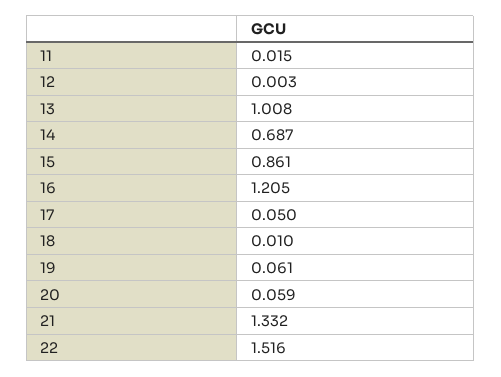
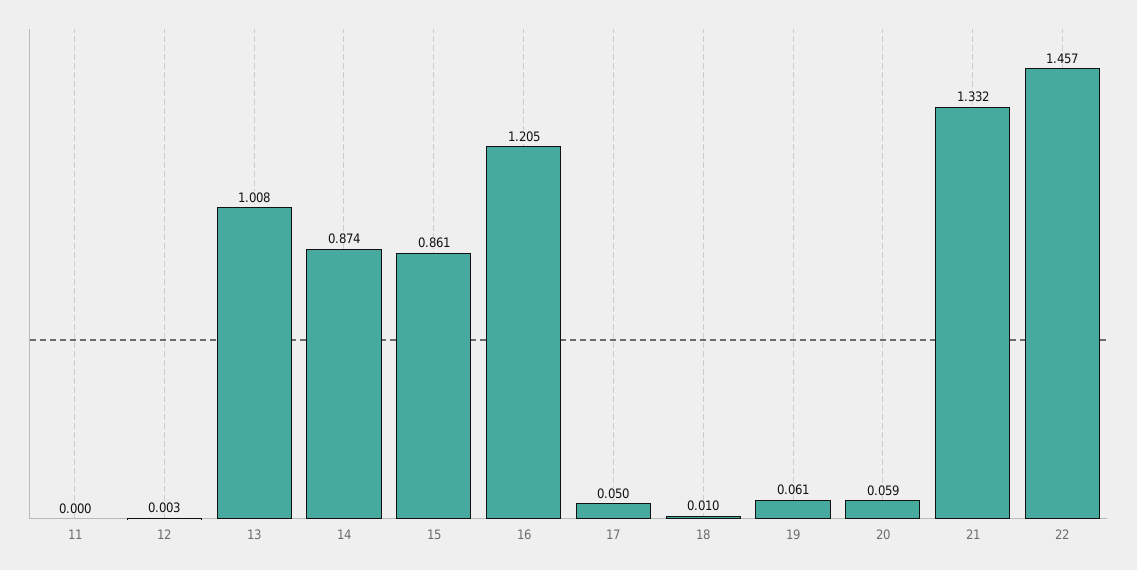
  {
-   "11": 0.015,
+   "11": 0,
    "12": 0.003,
    "13": 1.008,
-   "14": 0.687,
+   "14": 0.874,
    "15": 0.861,
    "16": 1.205,
    "17": 0.05,
    "18": 0.01,
    "19": 0.061,
    "20": 0.059,
    "21": 1.332,
-   "22": 1.516
+   "22": 1.457
  }

